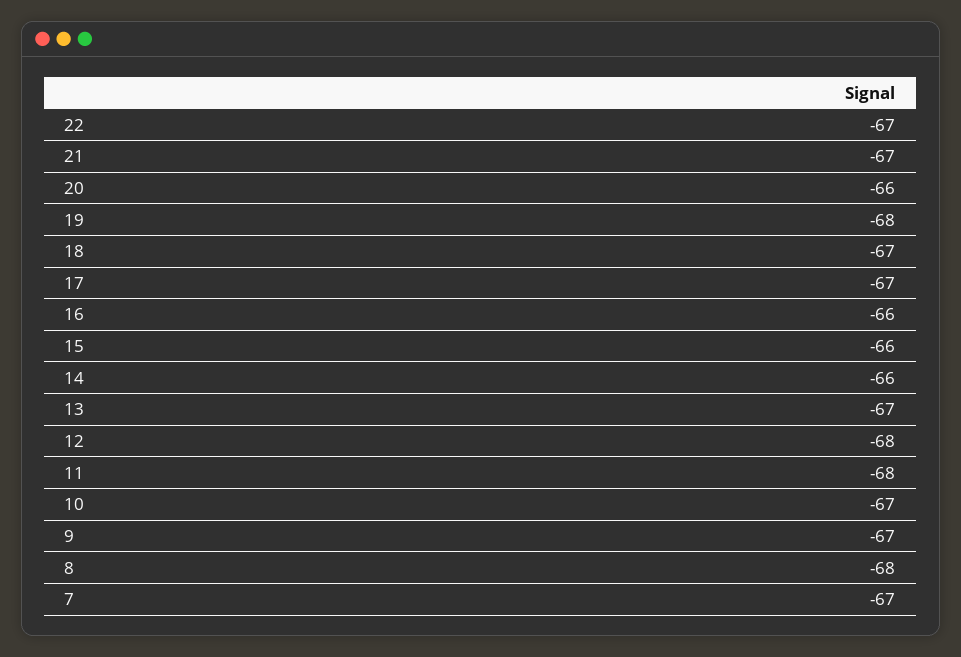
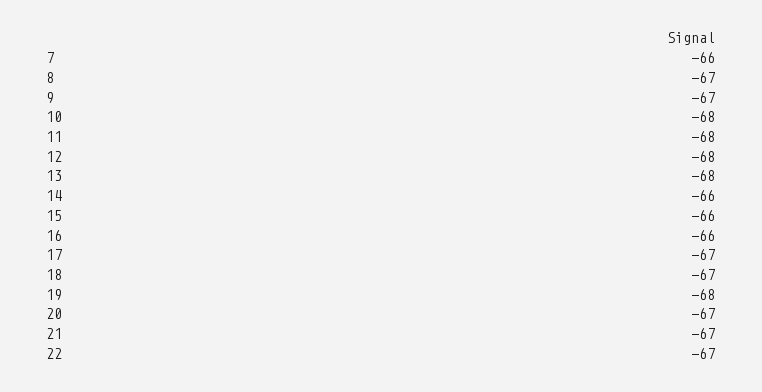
  {
    "22": -67,
    "21": -67,
-   "20": -66,
+   "20": -67,
    "19": -68,
    "18": -67,
    "17": -67,
    "16": -66,
    "15": -66,
    "14": -66,
-   "13": -67,
+   "13": -68,
    "12": -68,
    "11": -68,
-   "10": -67,
+   "10": -68,
    "9": -67,
-   "8": -68,
+   "8": -67,
-   "7": -67
+   "7": -66
  }

